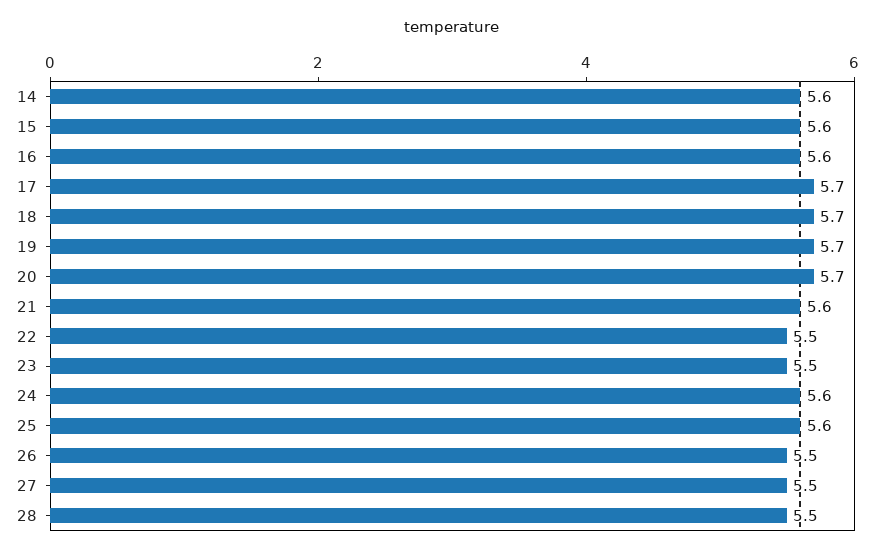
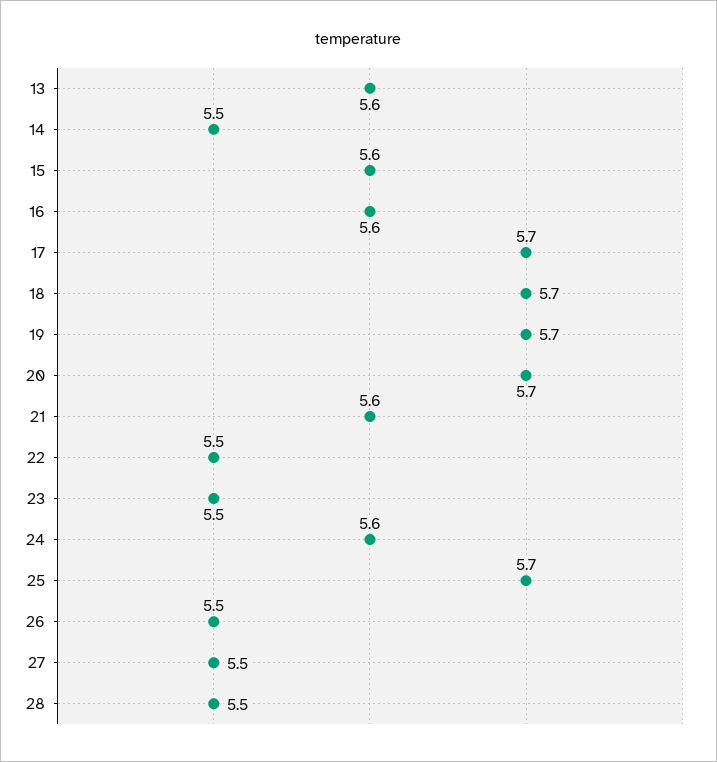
  {
-   "14": 5.6,
+   "14": 5.5,
    "15": 5.6,
    "16": 5.6,
    "17": 5.7,
    "18": 5.7,
    "19": 5.7,
    "20": 5.7,
    "21": 5.6,
    "22": 5.5,
    "23": 5.5,
    "24": 5.6,
-   "25": 5.6,
+   "25": 5.7,
    "26": 5.5,
    "27": 5.5,
-   "28": 5.5
+   "28": 5.5,
+   "13": 5.6
  }

